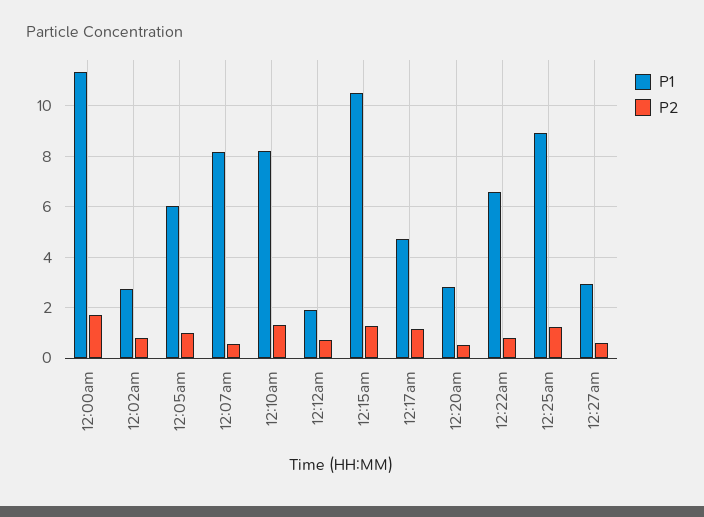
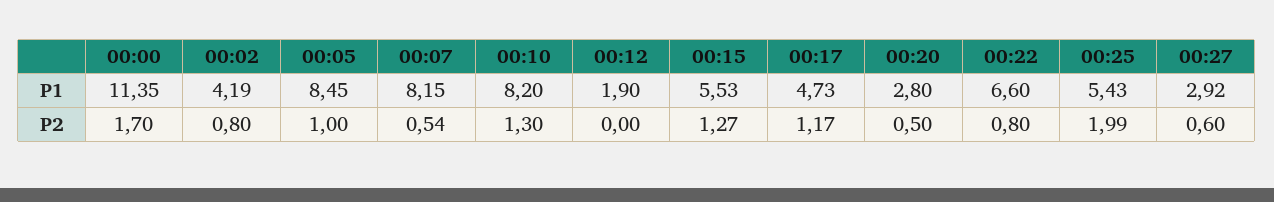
  {
    "P1": {
      "12:00am": 11.35,
-     "12:02am": 2.75,
+     "12:02am": 4.19,
-     "12:05am": 6,
+     "12:05am": 8.45,
      "12:07am": 8.15,
      "12:10am": 8.2,
      "12:12am": 1.9,
-     "12:15am": 10.5,
+     "12:15am": 5.53,
      "12:17am": 4.73,
      "12:20am": 2.8,
      "12:22am": 6.6,
-     "12:25am": 9,
+     "12:25am": 5.43,
      "12:27am": 2.92
    },
    "P2": {
      "12:00am": 1.7,
      "12:02am": 0.8,
      "12:05am": 1,
      "12:07am": 0.54,
      "12:10am": 1.3,
-     "12:12am": 0.75,
+     "12:12am": 0,
      "12:15am": 1.27,
      "12:17am": 1.17,
      "12:20am": 0.5,
      "12:22am": 0.8,
-     "12:25am": 1.25,
+     "12:25am": 1.99,
      "12:27am": 0.6
    }
  }

